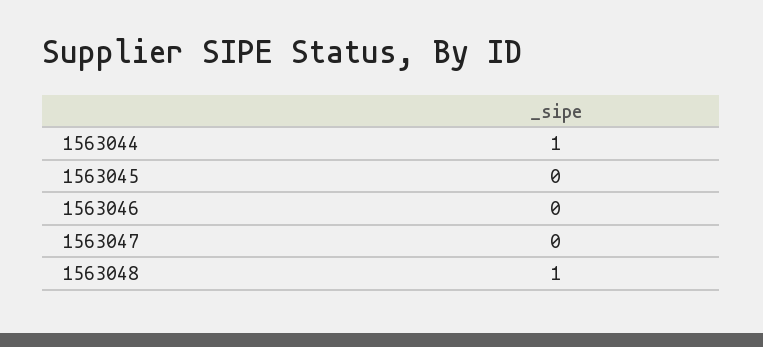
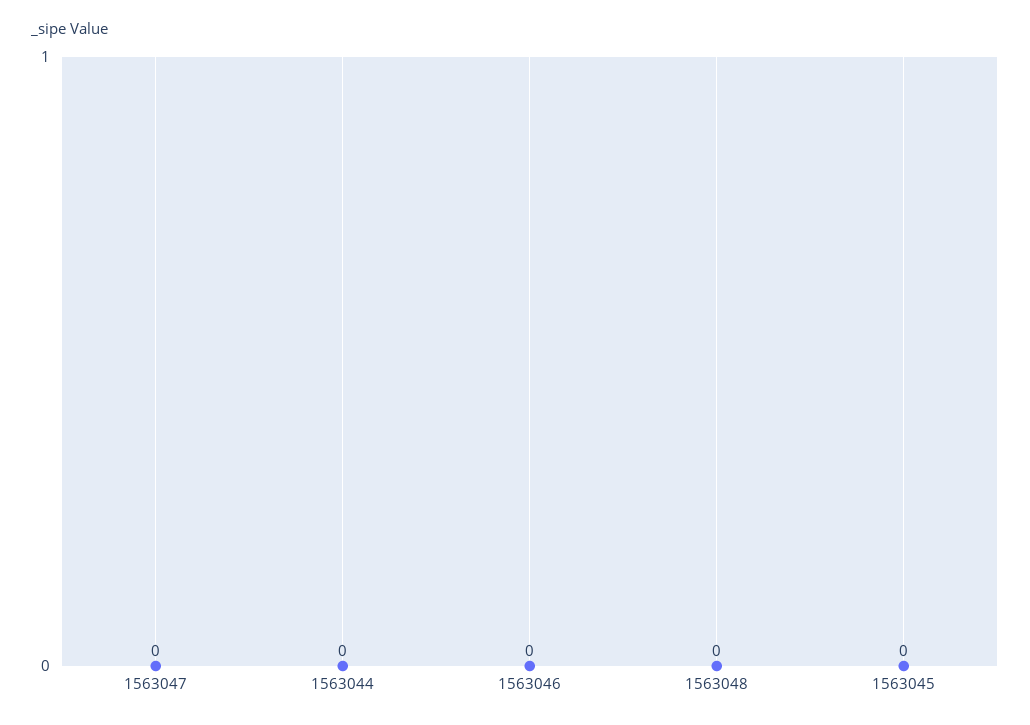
  {
-   "1563044": 1,
+   "1563044": 0,
    "1563045": 0,
    "1563046": 0,
    "1563047": 0,
-   "1563048": 1
+   "1563048": 0
  }

